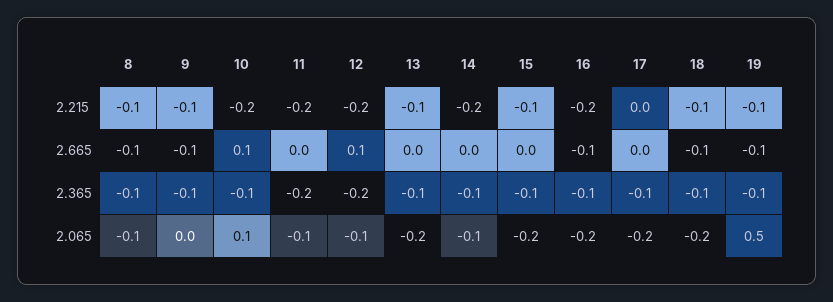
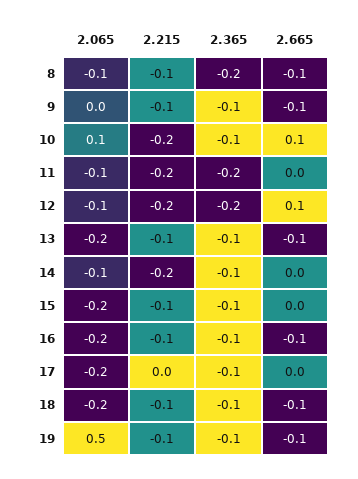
  {
    "8": {
      "2.215": -0.1,
      "2.665": -0.1,
-     "2.365": -0.1,
+     "2.365": -0.2,
      "2.065": -0.1
    },
    "9": {
      "2.215": -0.1,
      "2.665": -0.1,
      "2.365": -0.1,
      "2.065": 0
    },
    "10": {
      "2.215": -0.2,
      "2.665": 0.1,
      "2.365": -0.1,
      "2.065": 0.1
    },
    "11": {
      "2.215": -0.2,
      "2.665": 0,
      "2.365": -0.2,
      "2.065": -0.1
    },
    "12": {
      "2.215": -0.2,
      "2.665": 0.1,
      "2.365": -0.2,
      "2.065": -0.1
    },
    "13": {
      "2.215": -0.1,
-     "2.665": 0,
+     "2.665": -0.1,
      "2.365": -0.1,
      "2.065": -0.2
    },
    "14": {
      "2.215": -0.2,
      "2.665": 0,
      "2.365": -0.1,
      "2.065": -0.1
    },
    "15": {
      "2.215": -0.1,
      "2.665": 0,
      "2.365": -0.1,
      "2.065": -0.2
    },
    "16": {
-     "2.215": -0.2,
+     "2.215": -0.1,
      "2.665": -0.1,
      "2.365": -0.1,
      "2.065": -0.2
    },
    "17": {
      "2.215": 0,
      "2.665": 0,
      "2.365": -0.1,
      "2.065": -0.2
    },
    "18": {
      "2.215": -0.1,
      "2.665": -0.1,
      "2.365": -0.1,
      "2.065": -0.2
    },
    "19": {
      "2.215": -0.1,
      "2.665": -0.1,
      "2.365": -0.1,
      "2.065": 0.5
    }
  }

